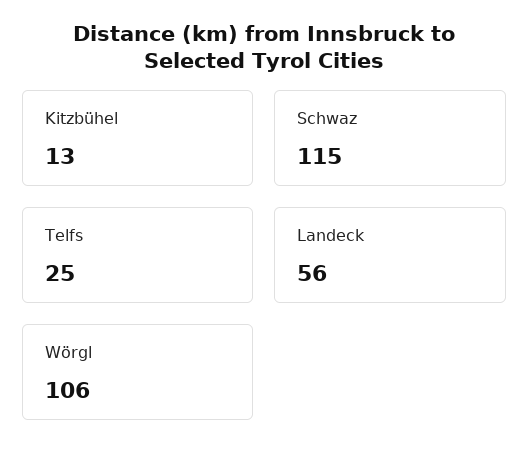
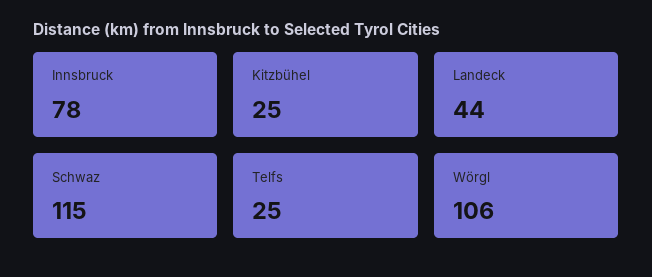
  {
-   "Kitzbühel": 13,
+   "Kitzbühel": 25,
    "Schwaz": 115,
    "Telfs": 25,
-   "Landeck": 56,
+   "Landeck": 44,
-   "Wörgl": 106
+   "Wörgl": 106,
+   "Innsbruck": 78
  }

